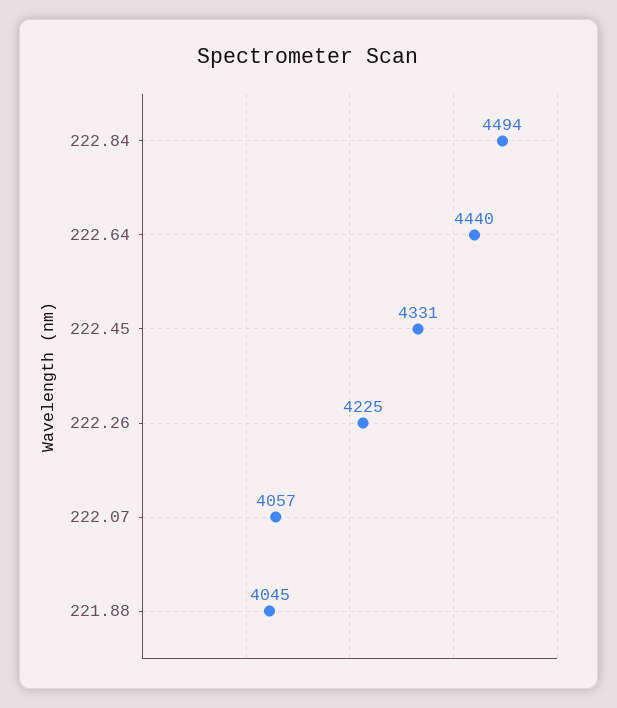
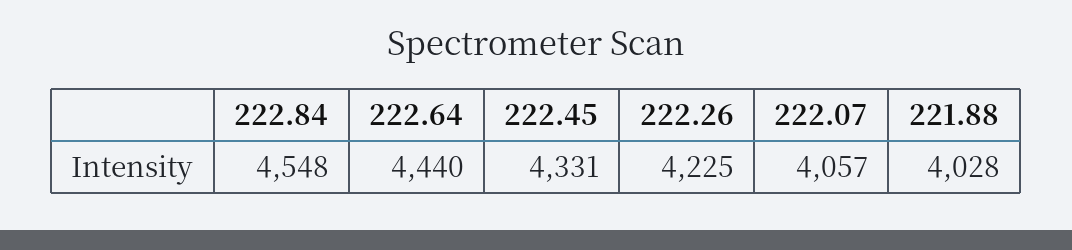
  {
-   "222.84": 4494,
+   "222.84": 4548,
    "222.64": 4440,
    "222.45": 4331,
    "222.26": 4225,
    "222.07": 4057,
-   "221.88": 4045
+   "221.88": 4028
  }

